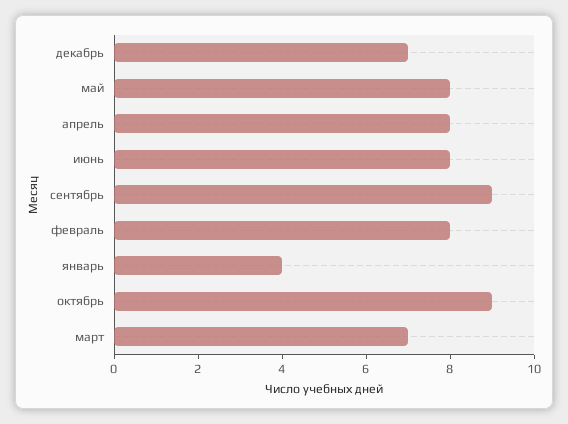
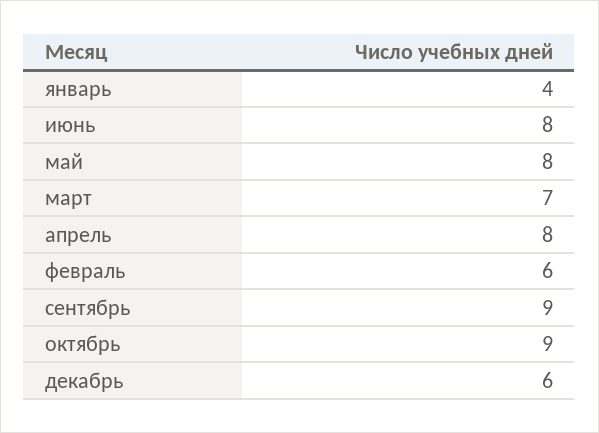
  {
-   "декабрь": 7,
+   "декабрь": 6,
    "май": 8,
    "апрель": 8,
    "июнь": 8,
    "сентябрь": 9,
-   "февраль": 8,
+   "февраль": 6,
    "январь": 4,
    "октябрь": 9,
    "март": 7
  }

